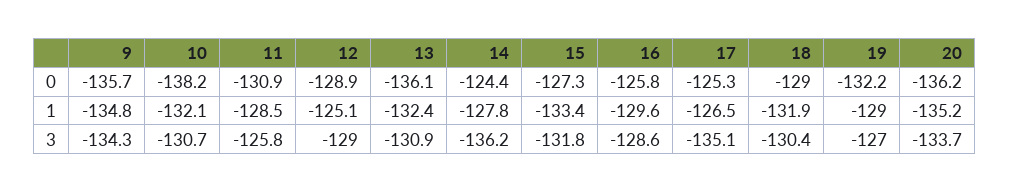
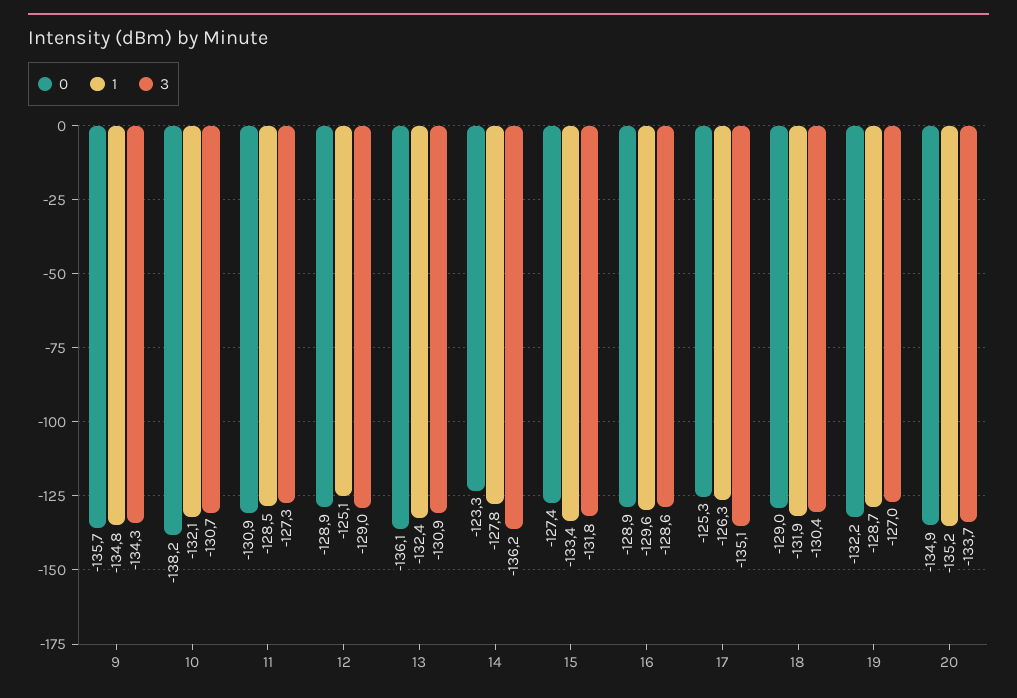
  {
    "0": {
      "9": -135.7,
      "10": -138.2,
      "11": -130.9,
      "12": -128.9,
      "13": -136.1,
-     "14": -124.4,
+     "14": -123.3,
-     "15": -127.3,
+     "15": -127.4,
-     "16": -125.8,
+     "16": -128.9,
      "17": -125.3,
      "18": -129,
      "19": -132.2,
-     "20": -136.2
+     "20": -134.9
    },
    "1": {
      "9": -134.8,
      "10": -132.1,
      "11": -128.5,
      "12": -125.1,
      "13": -132.4,
      "14": -127.8,
      "15": -133.4,
      "16": -129.6,
-     "17": -126.5,
+     "17": -126.3,
      "18": -131.9,
-     "19": -129,
+     "19": -128.7,
      "20": -135.2
    },
    "3": {
      "9": -134.3,
      "10": -130.7,
-     "11": -125.8,
+     "11": -127.3,
      "12": -129,
      "13": -130.9,
      "14": -136.2,
      "15": -131.8,
      "16": -128.6,
      "17": -135.1,
      "18": -130.4,
      "19": -127,
      "20": -133.7
    }
  }

